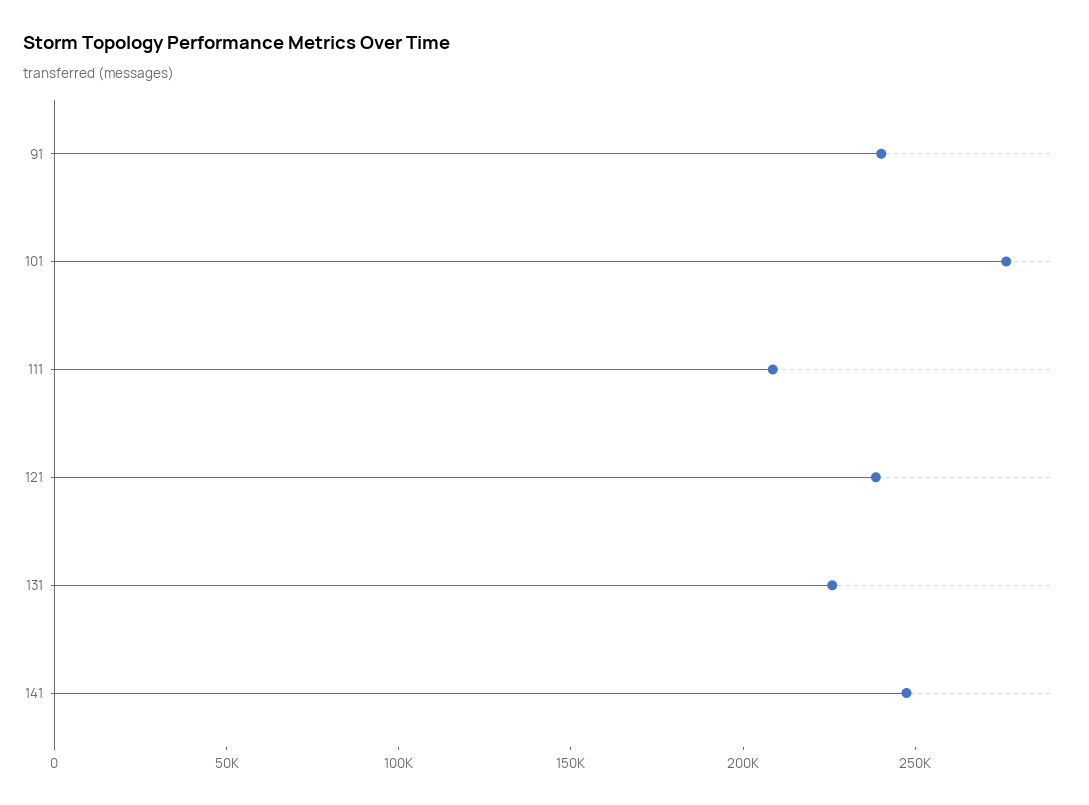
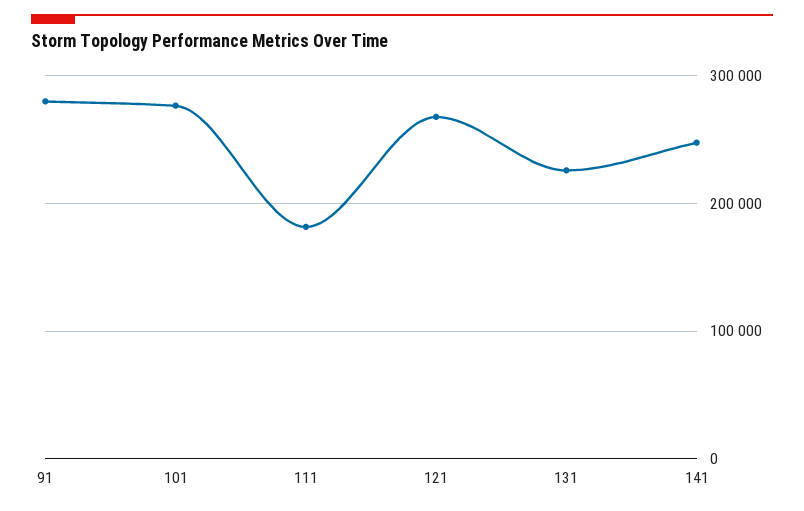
  {
-   "91": 240000,
+   "91": 280000,
    "101": 280000,
-   "111": 210000,
+   "111": 180000,
-   "121": 240000,
+   "121": 270000,
    "131": 230000,
    "141": 250000
  }

